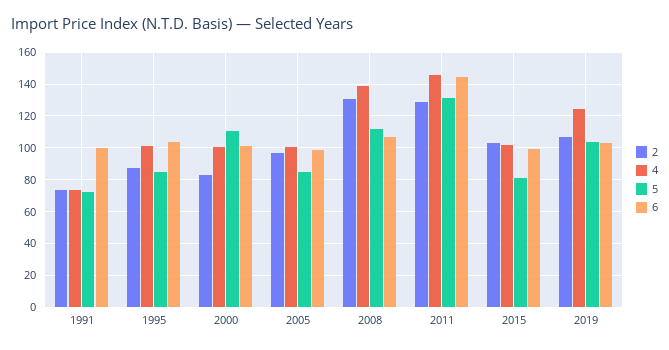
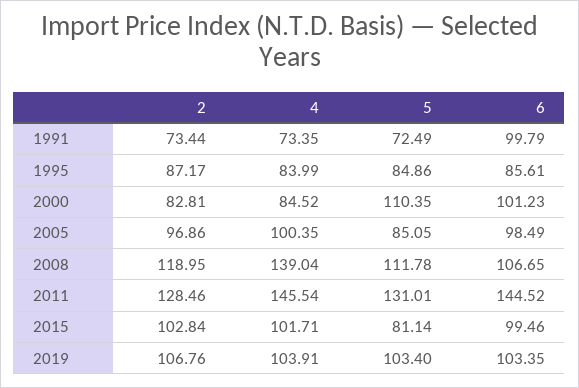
  {
    "2": {
      "1991": 73.44,
      "1995": 87.17,
      "2000": 82.81,
      "2005": 96.86,
-     "2008": 130,
+     "2008": 118.95,
      "2011": 128.46,
      "2015": 102.84,
      "2019": 106.76
    },
    "4": {
      "1991": 73.35,
-     "1995": 100,
+     "1995": 83.99,
-     "2000": 100,
+     "2000": 84.52,
      "2005": 100.35,
      "2008": 139.04,
      "2011": 145.54,
      "2015": 101.71,
-     "2019": 125
+     "2019": 103.91
    },
    "5": {
      "1991": 72.49,
      "1995": 84.86,
      "2000": 110.35,
      "2005": 85.05,
      "2008": 111.78,
      "2011": 131.01,
      "2015": 81.14,
      "2019": 103.4
    },
    "6": {
      "1991": 99.79,
-     "1995": 105,
+     "1995": 85.61,
      "2000": 101.23,
      "2005": 98.49,
      "2008": 106.65,
      "2011": 144.52,
      "2015": 99.46,
      "2019": 103.35
    }
  }

